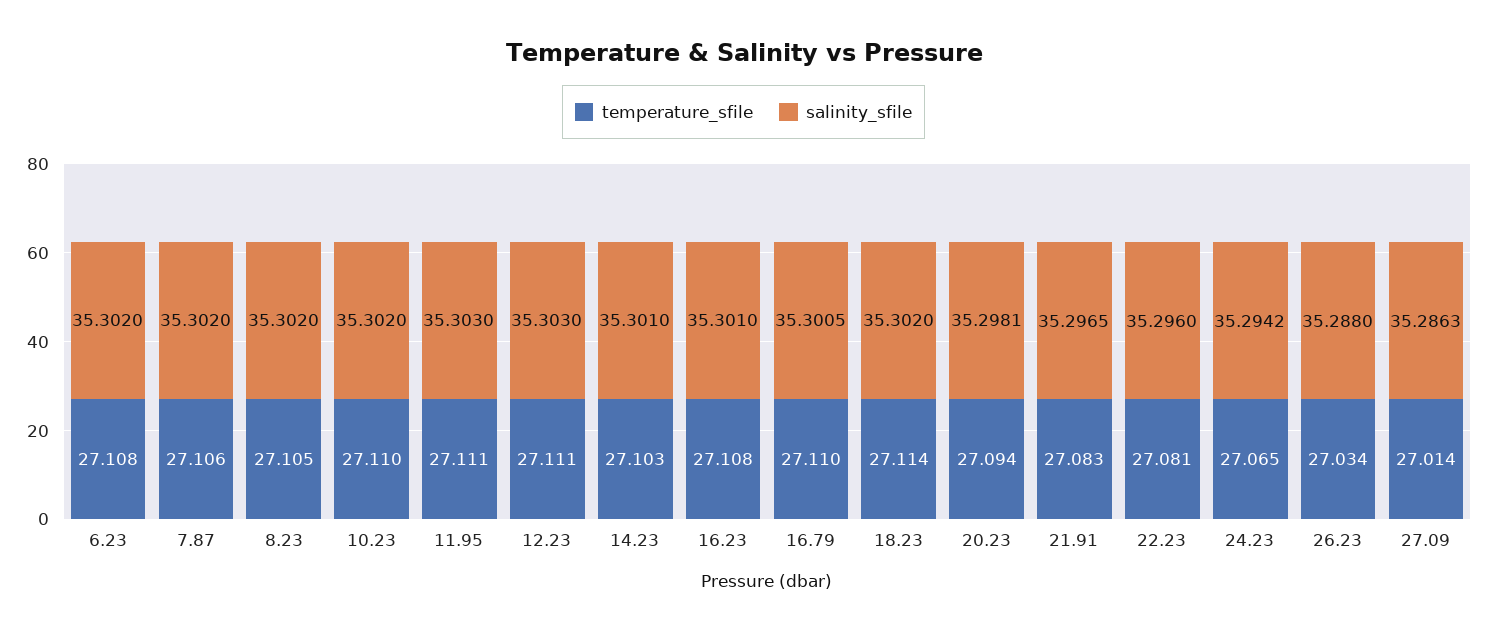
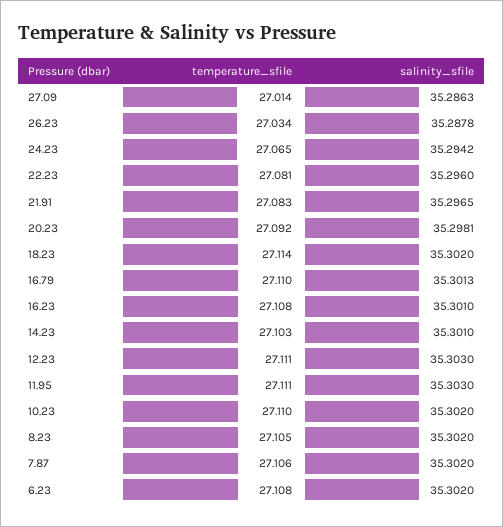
  {
    "temperature_sfile": {
      "6.23": 27.108,
      "7.87": 27.106,
      "8.23": 27.105,
      "10.23": 27.11,
      "11.95": 27.111,
      "12.23": 27.111,
      "14.23": 27.103,
      "16.23": 27.108,
      "16.79": 27.11,
      "18.23": 27.114,
-     "20.23": 27.094,
+     "20.23": 27.092,
      "21.91": 27.083,
      "22.23": 27.081,
      "24.23": 27.065,
      "26.23": 27.034,
      "27.09": 27.014
    },
    "salinity_sfile": {
      "6.23": 35.302,
      "7.87": 35.302,
      "8.23": 35.302,
      "10.23": 35.302,
      "11.95": 35.303,
      "12.23": 35.303,
      "14.23": 35.301,
      "16.23": 35.301,
-     "16.79": 35.3005,
+     "16.79": 35.3013,
      "18.23": 35.302,
      "20.23": 35.2981,
      "21.91": 35.2965,
      "22.23": 35.296,
      "24.23": 35.2942,
-     "26.23": 35.288,
+     "26.23": 35.2878,
      "27.09": 35.2863
    }
  }

